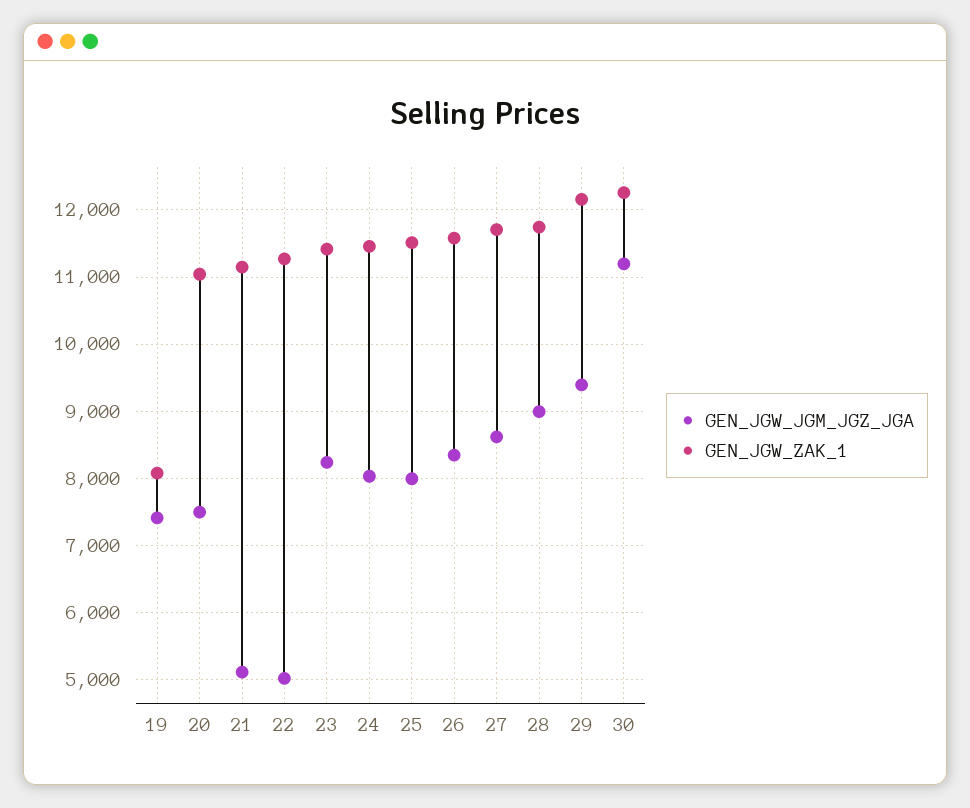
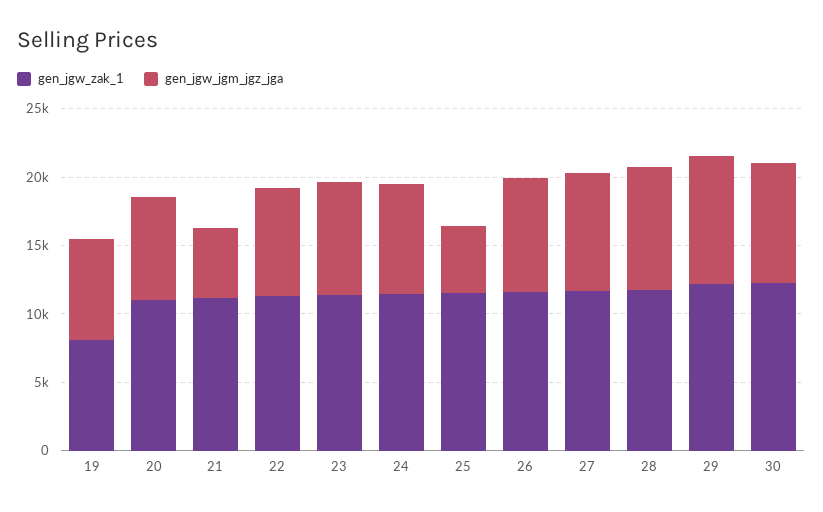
  {
    "GEN_JGW_JGM_JGZ_JGA": {
      "19": 7400,
      "20": 7500,
      "21": 5100,
-     "22": 5000,
+     "22": 8000,
      "23": 8200,
      "24": 8000,
-     "25": 8000,
+     "25": 5000,
      "26": 8300,
      "27": 8600,
      "28": 9000,
      "29": 9400,
-     "30": 11200
+     "30": 9000
    },
    "GEN_JGW_ZAK_1": {
      "19": 8100,
      "20": 11000,
      "21": 11100,
      "22": 11300,
      "23": 11400,
      "24": 11500,
      "25": 11500,
      "26": 11600,
      "27": 11700,
      "28": 11700,
      "29": 12200,
      "30": 12300
    }
  }

